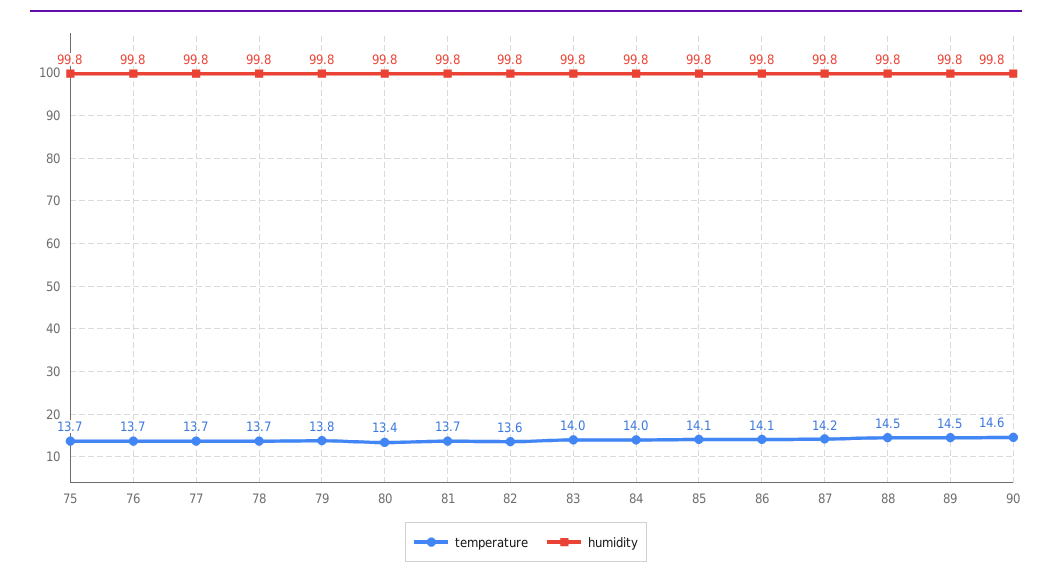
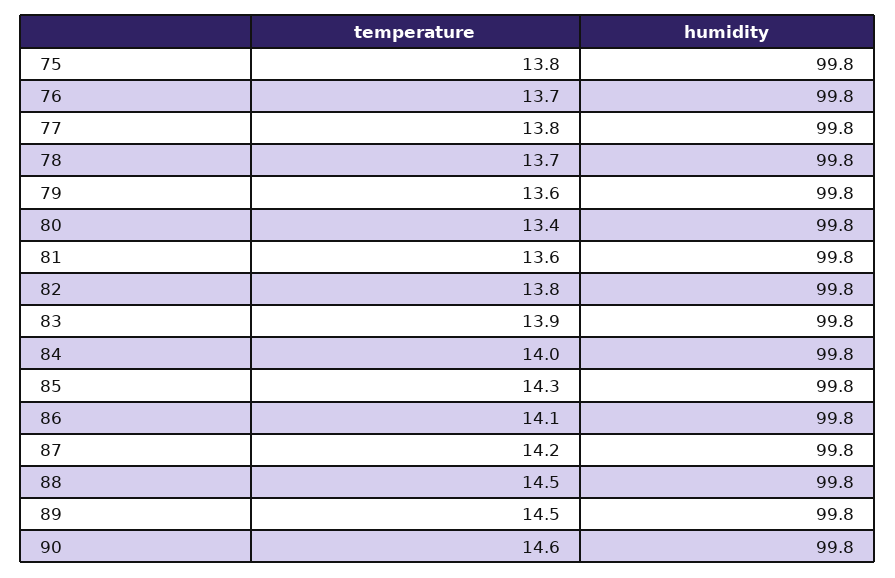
  {
    "temperature": {
-     "75": 13.7,
+     "75": 13.8,
      "76": 13.7,
-     "77": 13.7,
+     "77": 13.8,
      "78": 13.7,
-     "79": 13.8,
+     "79": 13.6,
      "80": 13.4,
-     "81": 13.7,
+     "81": 13.6,
-     "82": 13.6,
+     "82": 13.8,
-     "83": 14,
+     "83": 13.9,
      "84": 14,
-     "85": 14.1,
+     "85": 14.3,
      "86": 14.1,
      "87": 14.2,
      "88": 14.5,
      "89": 14.5,
      "90": 14.6
    },
    "humidity": {
      "75": 99.8,
      "76": 99.8,
      "77": 99.8,
      "78": 99.8,
      "79": 99.8,
      "80": 99.8,
      "81": 99.8,
      "82": 99.8,
      "83": 99.8,
      "84": 99.8,
      "85": 99.8,
      "86": 99.8,
      "87": 99.8,
      "88": 99.8,
      "89": 99.8,
      "90": 99.8
    }
  }

